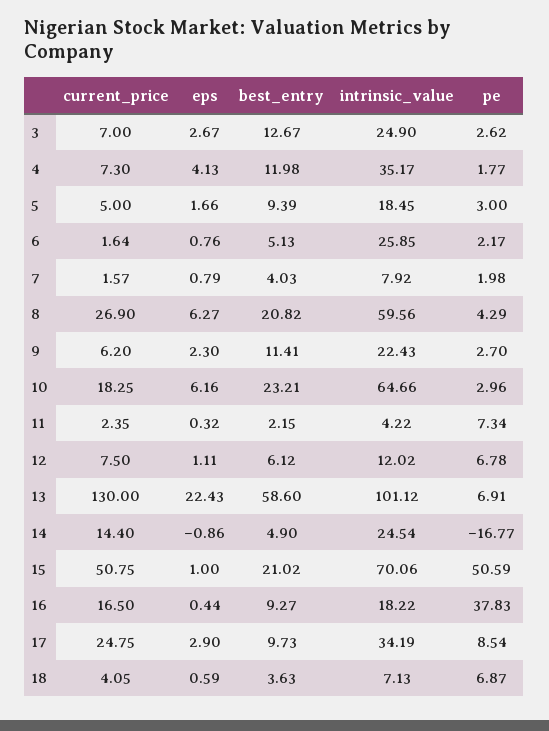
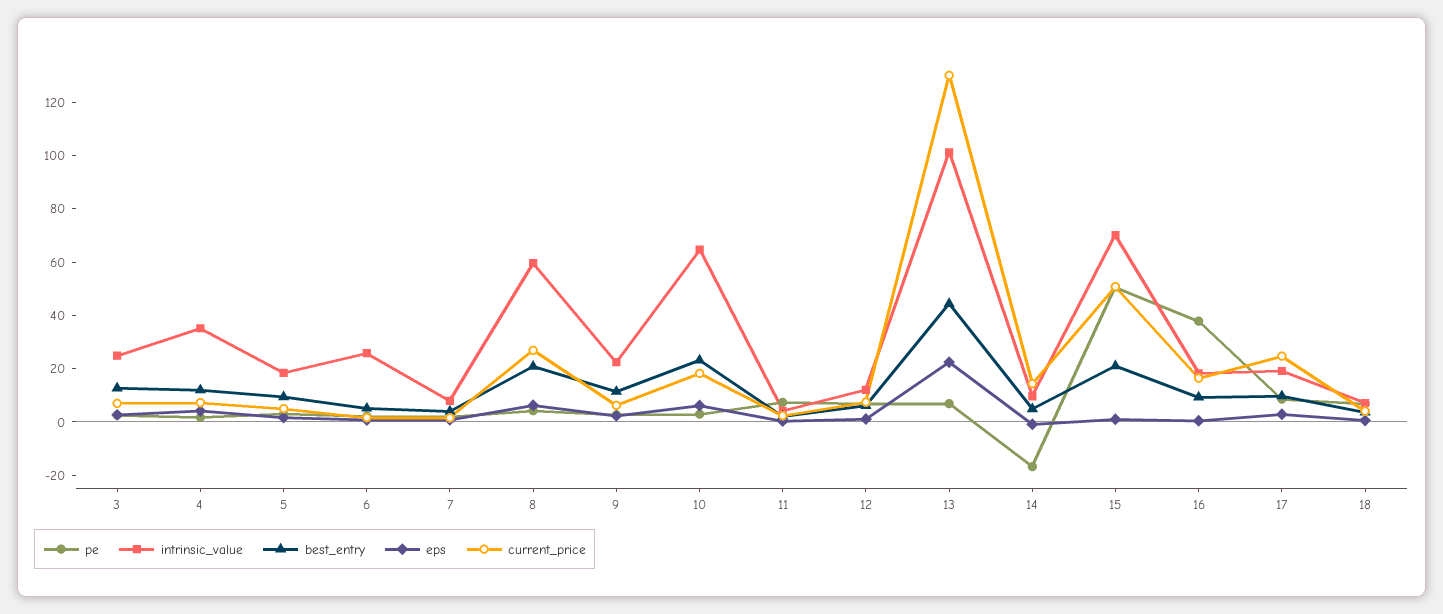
  {
    "current_price": {
      "3": 7,
      "4": 7.3,
      "5": 5,
      "6": 1.64,
      "7": 1.57,
      "8": 26.9,
      "9": 6.2,
      "10": 18.25,
      "11": 2.35,
      "12": 7.5,
      "13": 130,
      "14": 14.4,
      "15": 50.75,
      "16": 16.5,
      "17": 24.75,
      "18": 4.05
    },
    "eps": {
      "3": 2.67,
      "4": 4.13,
      "5": 1.66,
      "6": 0.76,
      "7": 0.79,
      "8": 6.27,
      "9": 2.3,
      "10": 6.16,
      "11": 0.32,
      "12": 1.11,
      "13": 22.43,
      "14": -0.86,
      "15": 1,
      "16": 0.44,
      "17": 2.9,
      "18": 0.59
    },
    "best_entry": {
      "3": 12.67,
      "4": 11.98,
      "5": 9.39,
      "6": 5.13,
      "7": 4.03,
      "8": 20.82,
      "9": 11.41,
      "10": 23.21,
      "11": 2.15,
      "12": 6.12,
-     "13": 58.6,
+     "13": 45,
      "14": 4.9,
      "15": 21.02,
      "16": 9.27,
      "17": 9.73,
      "18": 3.63
    },
    "intrinsic_value": {
      "3": 24.9,
      "4": 35.17,
      "5": 18.45,
      "6": 25.85,
      "7": 7.92,
      "8": 59.56,
      "9": 22.43,
      "10": 64.66,
      "11": 4.22,
      "12": 12.02,
      "13": 101.12,
-     "14": 24.54,
+     "14": 10,
      "15": 70.06,
      "16": 18.22,
-     "17": 34.19,
+     "17": 20,
      "18": 7.13
    },
    "pe": {
      "3": 2.62,
      "4": 1.77,
      "5": 3,
      "6": 2.17,
      "7": 1.98,
      "8": 4.29,
      "9": 2.7,
      "10": 2.96,
      "11": 7.34,
      "12": 6.78,
      "13": 6.91,
      "14": -16.77,
      "15": 50.59,
      "16": 37.83,
      "17": 8.54,
      "18": 6.87
    }
  }

